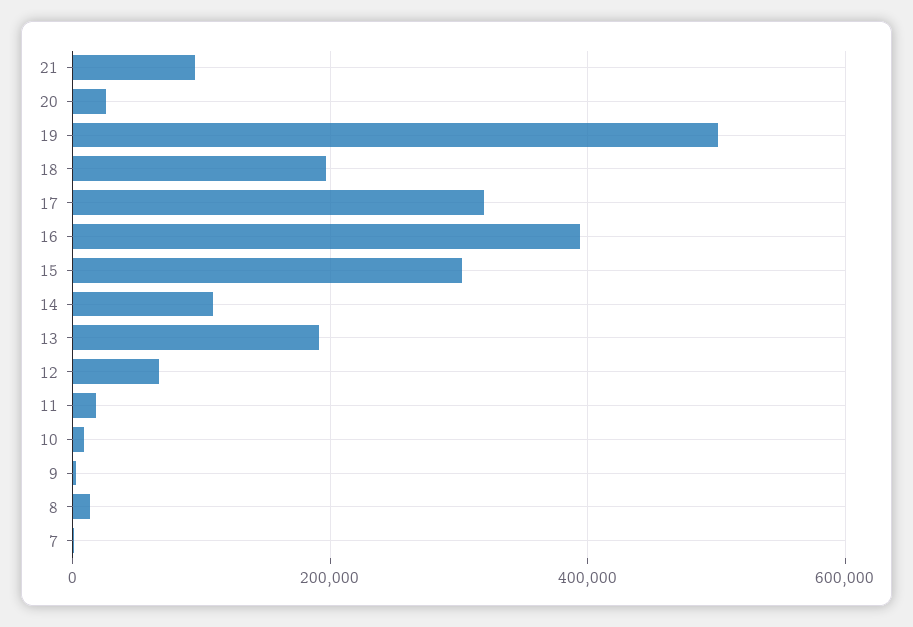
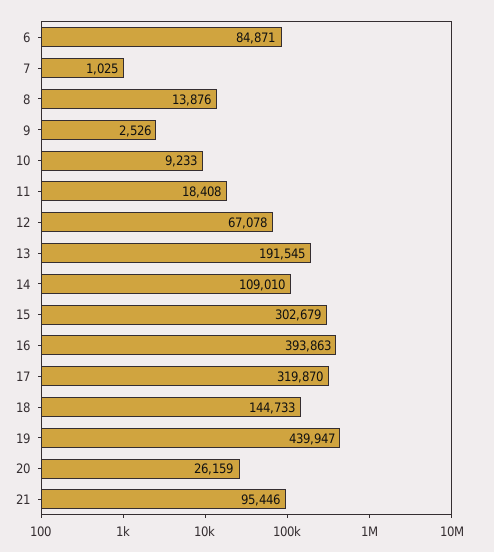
  {
    "21": 95446,
    "20": 26159,
-   "19": 500000,
+   "19": 439947,
-   "18": 200000,
+   "18": 144733,
    "17": 319870,
    "16": 393863,
    "15": 302679,
    "14": 109010,
    "13": 191545,
    "12": 67078,
    "11": 18408,
    "10": 9233,
    "9": 2526,
    "8": 13876,
-   "7": 1025
+   "7": 1025,
+   "6": 84871
  }

